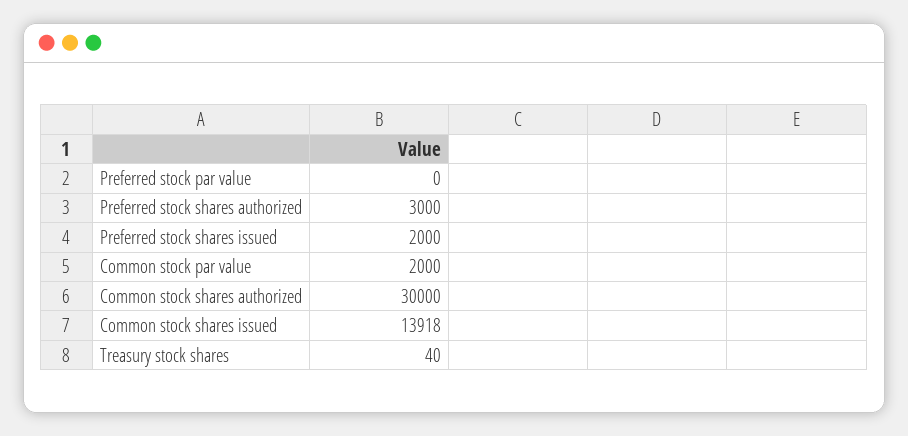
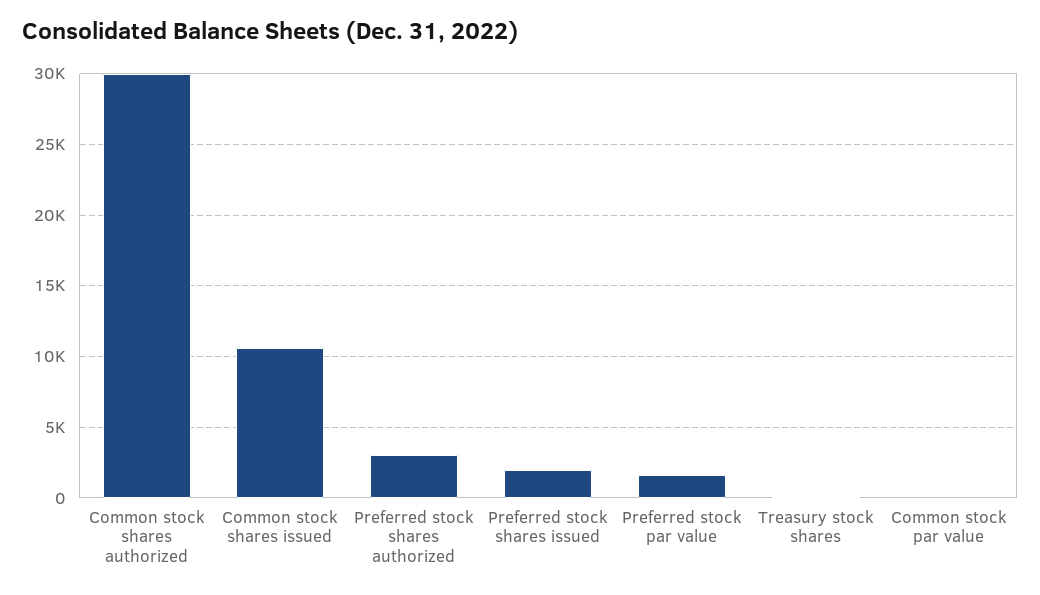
  {
-   "Preferred stock par value": 0,
+   "Preferred stock par value": 1500,
    "Preferred stock shares authorized": 3000,
    "Preferred stock shares issued": 2000,
-   "Common stock par value": 2000,
+   "Common stock par value": 0,
    "Common stock shares authorized": 30000,
-   "Common stock shares issued": 13918,
+   "Common stock shares issued": 10500,
    "Treasury stock shares": 40
  }

